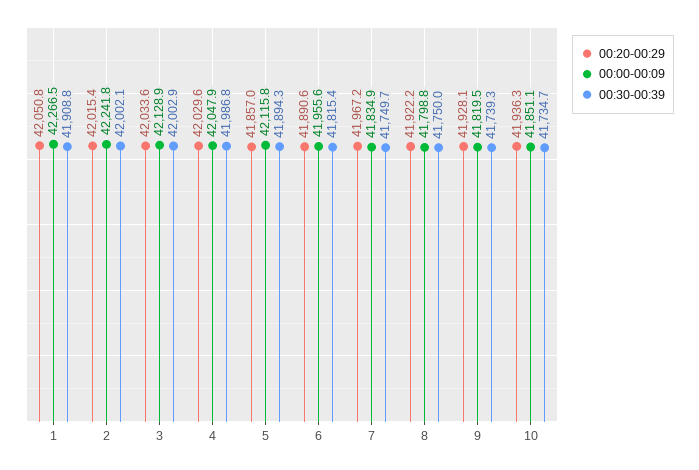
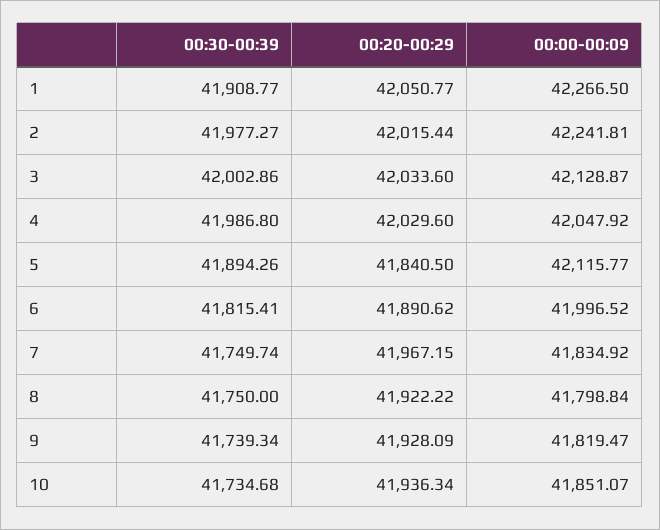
  {
    "00:20-00:29": {
      "1": 42050.77,
      "2": 42015.44,
      "3": 42033.6,
      "4": 42029.6,
-     "5": 41857,
+     "5": 41840.5,
      "6": 41890.62,
      "7": 41967.15,
      "8": 41922.22,
      "9": 41928.09,
      "10": 41936.34
    },
    "00:00-00:09": {
      "1": 42266.5,
      "2": 42241.81,
      "3": 42128.87,
      "4": 42047.92,
      "5": 42115.77,
-     "6": 41955.6,
+     "6": 41996.52,
      "7": 41834.92,
      "8": 41798.84,
      "9": 41819.47,
      "10": 41851.07
    },
    "00:30-00:39": {
      "1": 41908.77,
-     "2": 42002.1,
+     "2": 41977.27,
      "3": 42002.86,
      "4": 41986.8,
      "5": 41894.26,
      "6": 41815.41,
      "7": 41749.74,
      "8": 41750,
      "9": 41739.34,
      "10": 41734.68
    }
  }

